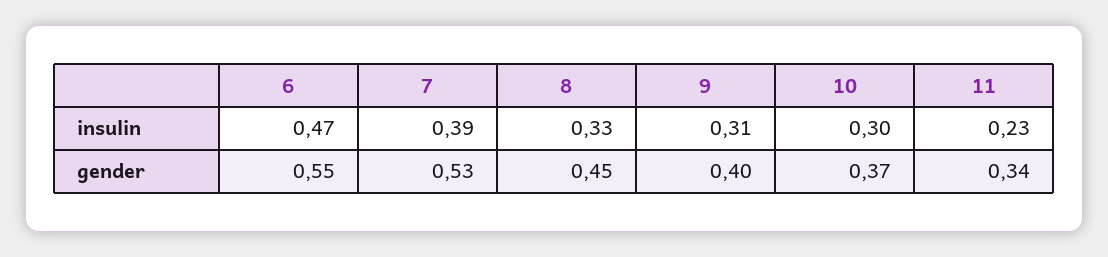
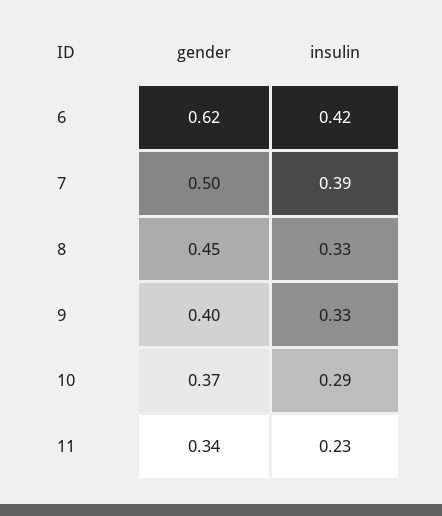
  {
    "6": {
-     "insulin": 0.47,
+     "insulin": 0.42,
-     "gender": 0.55
+     "gender": 0.62
    },
    "7": {
      "insulin": 0.39,
-     "gender": 0.53
+     "gender": 0.5
    },
    "8": {
      "insulin": 0.33,
      "gender": 0.45
    },
    "9": {
-     "insulin": 0.31,
+     "insulin": 0.33,
      "gender": 0.4
    },
    "10": {
-     "insulin": 0.3,
+     "insulin": 0.29,
      "gender": 0.37
    },
    "11": {
      "insulin": 0.23,
      "gender": 0.34
    }
  }

